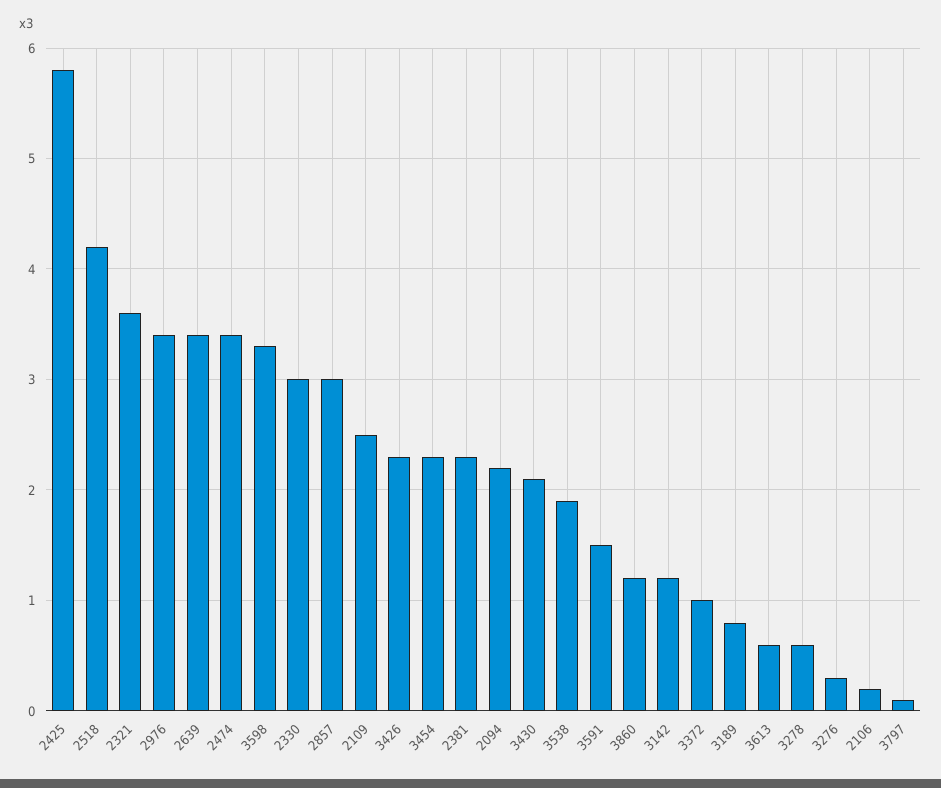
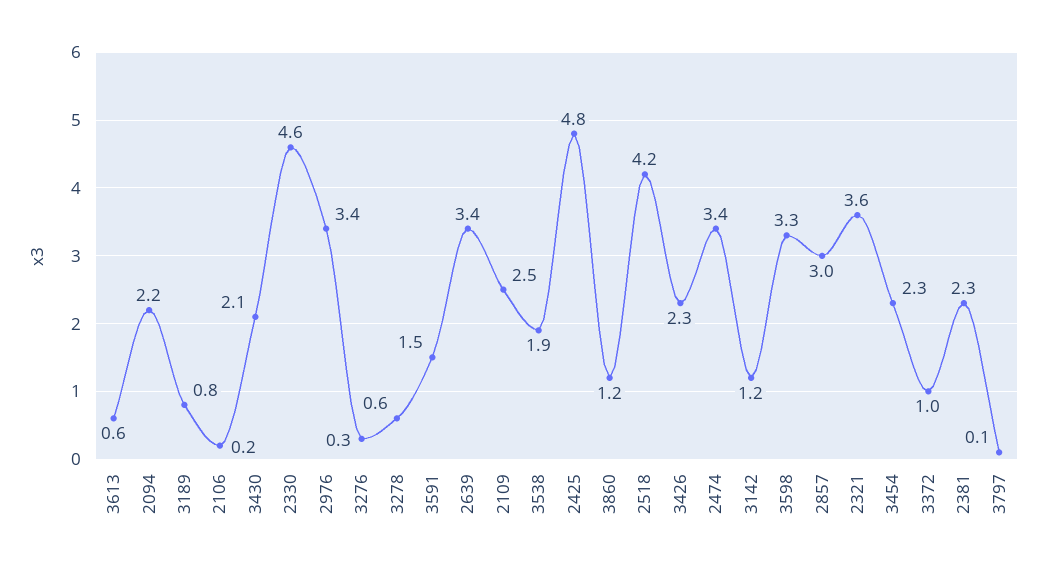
  {
-   "2425": 5.8,
+   "2425": 4.8,
    "2518": 4.2,
    "2321": 3.6,
    "2976": 3.4,
    "2639": 3.4,
    "2474": 3.4,
    "3598": 3.3,
-   "2330": 3,
+   "2330": 4.6,
    "2857": 3,
    "2109": 2.5,
    "3426": 2.3,
    "3454": 2.3,
    "2381": 2.3,
    "2094": 2.2,
    "3430": 2.1,
    "3538": 1.9,
    "3591": 1.5,
    "3860": 1.2,
    "3142": 1.2,
    "3372": 1,
    "3189": 0.8,
    "3613": 0.6,
    "3278": 0.6,
    "3276": 0.3,
    "2106": 0.2,
    "3797": 0.1
  }

